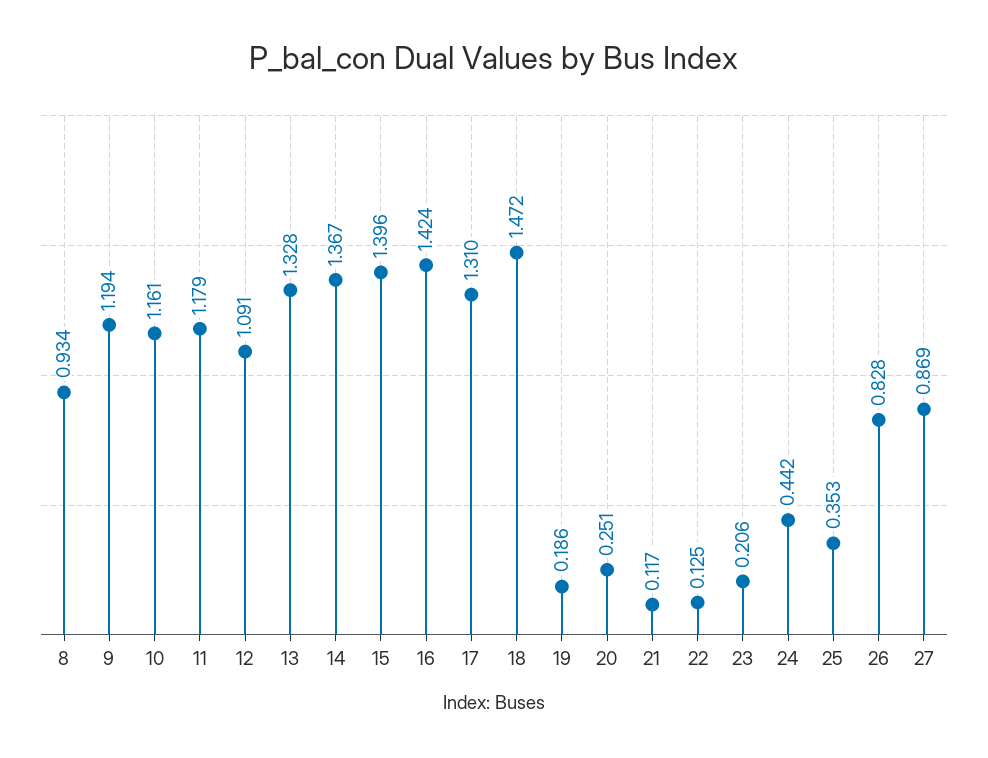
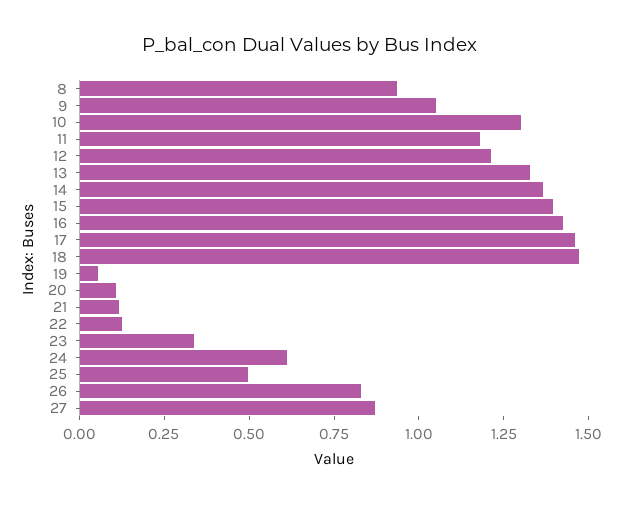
  {
    "8": 0.934,
-   "9": 1.194,
+   "9": 1.05,
-   "10": 1.161,
+   "10": 1.3,
    "11": 1.179,
-   "12": 1.091,
+   "12": 1.2,
    "13": 1.328,
    "14": 1.367,
    "15": 1.396,
    "16": 1.424,
-   "17": 1.31,
+   "17": 1.45,
    "18": 1.472,
-   "19": 0.186,
+   "19": 0.05,
-   "20": 0.251,
+   "20": 0.1,
    "21": 0.117,
    "22": 0.125,
-   "23": 0.206,
+   "23": 0.35,
-   "24": 0.442,
+   "24": 0.6,
-   "25": 0.353,
+   "25": 0.5,
    "26": 0.828,
    "27": 0.869
  }

